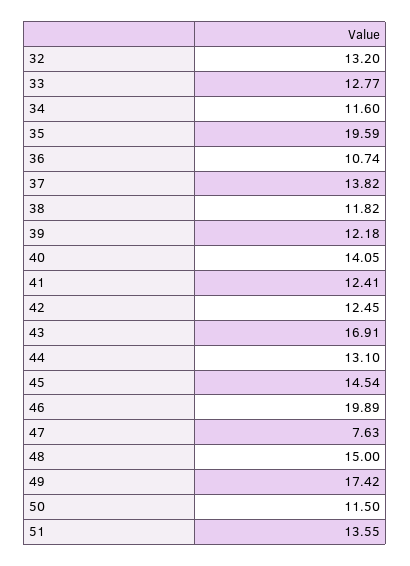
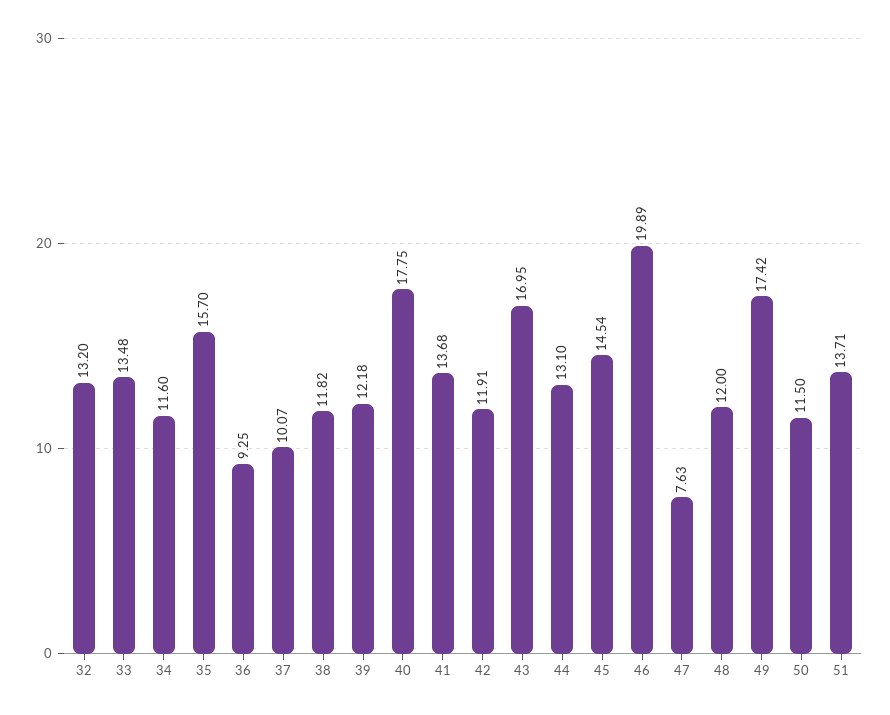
  {
    "32": 13.2,
-   "33": 12.77,
+   "33": 13.48,
    "34": 11.6,
-   "35": 19.59,
+   "35": 15.7,
-   "36": 10.74,
+   "36": 9.25,
-   "37": 13.82,
+   "37": 10.07,
    "38": 11.82,
    "39": 12.18,
-   "40": 14.05,
+   "40": 17.75,
-   "41": 12.41,
+   "41": 13.68,
-   "42": 12.45,
+   "42": 11.91,
-   "43": 16.91,
+   "43": 16.95,
    "44": 13.1,
    "45": 14.54,
    "46": 19.89,
    "47": 7.63,
-   "48": 15,
+   "48": 12,
    "49": 17.42,
    "50": 11.5,
-   "51": 13.55
+   "51": 13.71
  }

